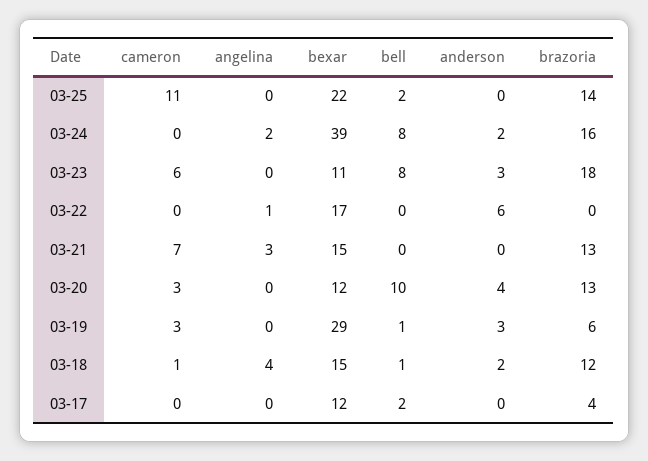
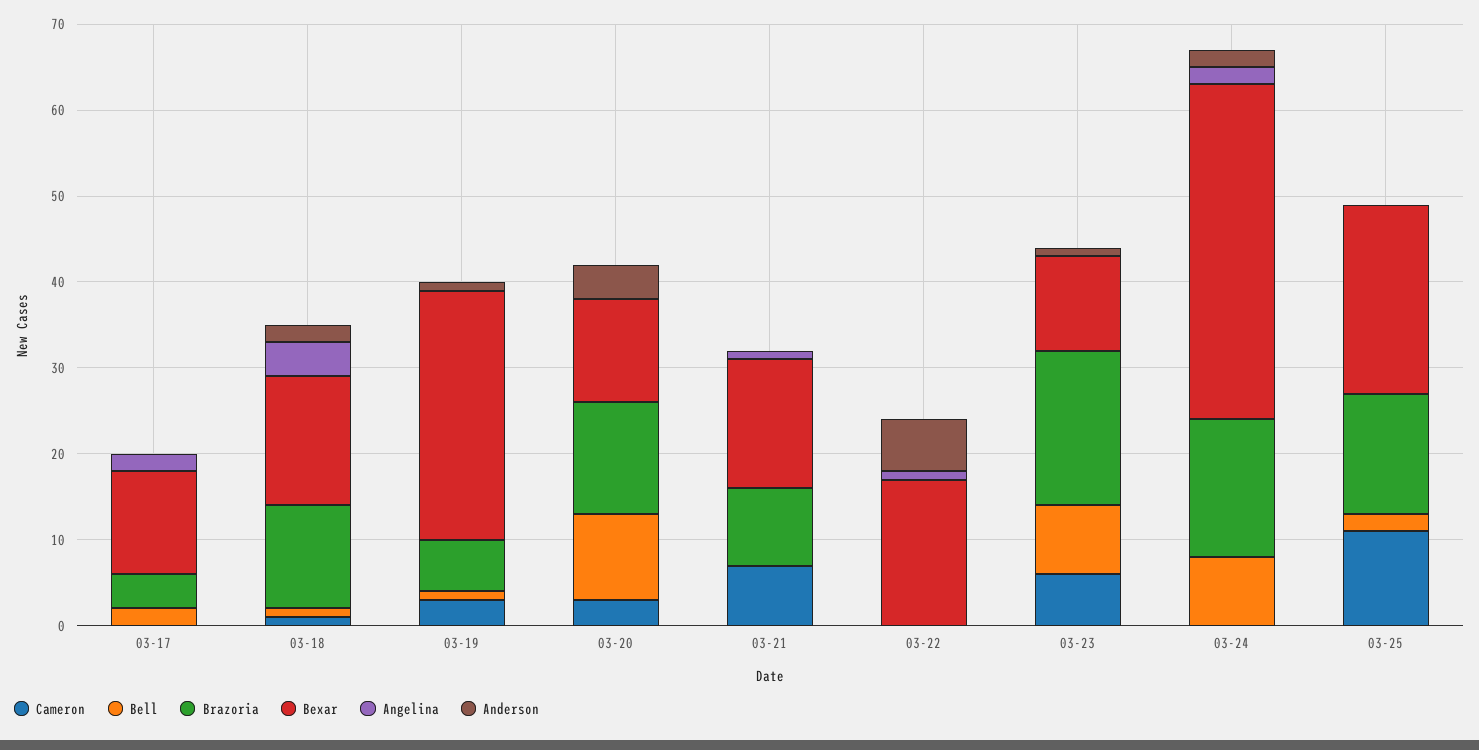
  {
    "cameron": {
      "03-25": 11,
      "03-24": 0,
      "03-23": 6,
      "03-22": 0,
      "03-21": 7,
      "03-20": 3,
      "03-19": 3,
      "03-18": 1,
      "03-17": 0
    },
    "angelina": {
      "03-25": 0,
      "03-24": 2,
      "03-23": 0,
      "03-22": 1,
-     "03-21": 3,
+     "03-21": 1,
      "03-20": 0,
      "03-19": 0,
      "03-18": 4,
-     "03-17": 0
+     "03-17": 2
    },
    "bexar": {
      "03-25": 22,
      "03-24": 39,
      "03-23": 11,
      "03-22": 17,
      "03-21": 15,
      "03-20": 12,
      "03-19": 29,
      "03-18": 15,
      "03-17": 12
    },
    "bell": {
      "03-25": 2,
      "03-24": 8,
      "03-23": 8,
      "03-22": 0,
      "03-21": 0,
      "03-20": 10,
      "03-19": 1,
      "03-18": 1,
      "03-17": 2
    },
    "anderson": {
      "03-25": 0,
      "03-24": 2,
-     "03-23": 3,
+     "03-23": 1,
      "03-22": 6,
      "03-21": 0,
      "03-20": 4,
-     "03-19": 3,
+     "03-19": 1,
      "03-18": 2,
      "03-17": 0
    },
    "brazoria": {
      "03-25": 14,
      "03-24": 16,
      "03-23": 18,
      "03-22": 0,
-     "03-21": 13,
+     "03-21": 9,
      "03-20": 13,
      "03-19": 6,
      "03-18": 12,
      "03-17": 4
    }
  }

